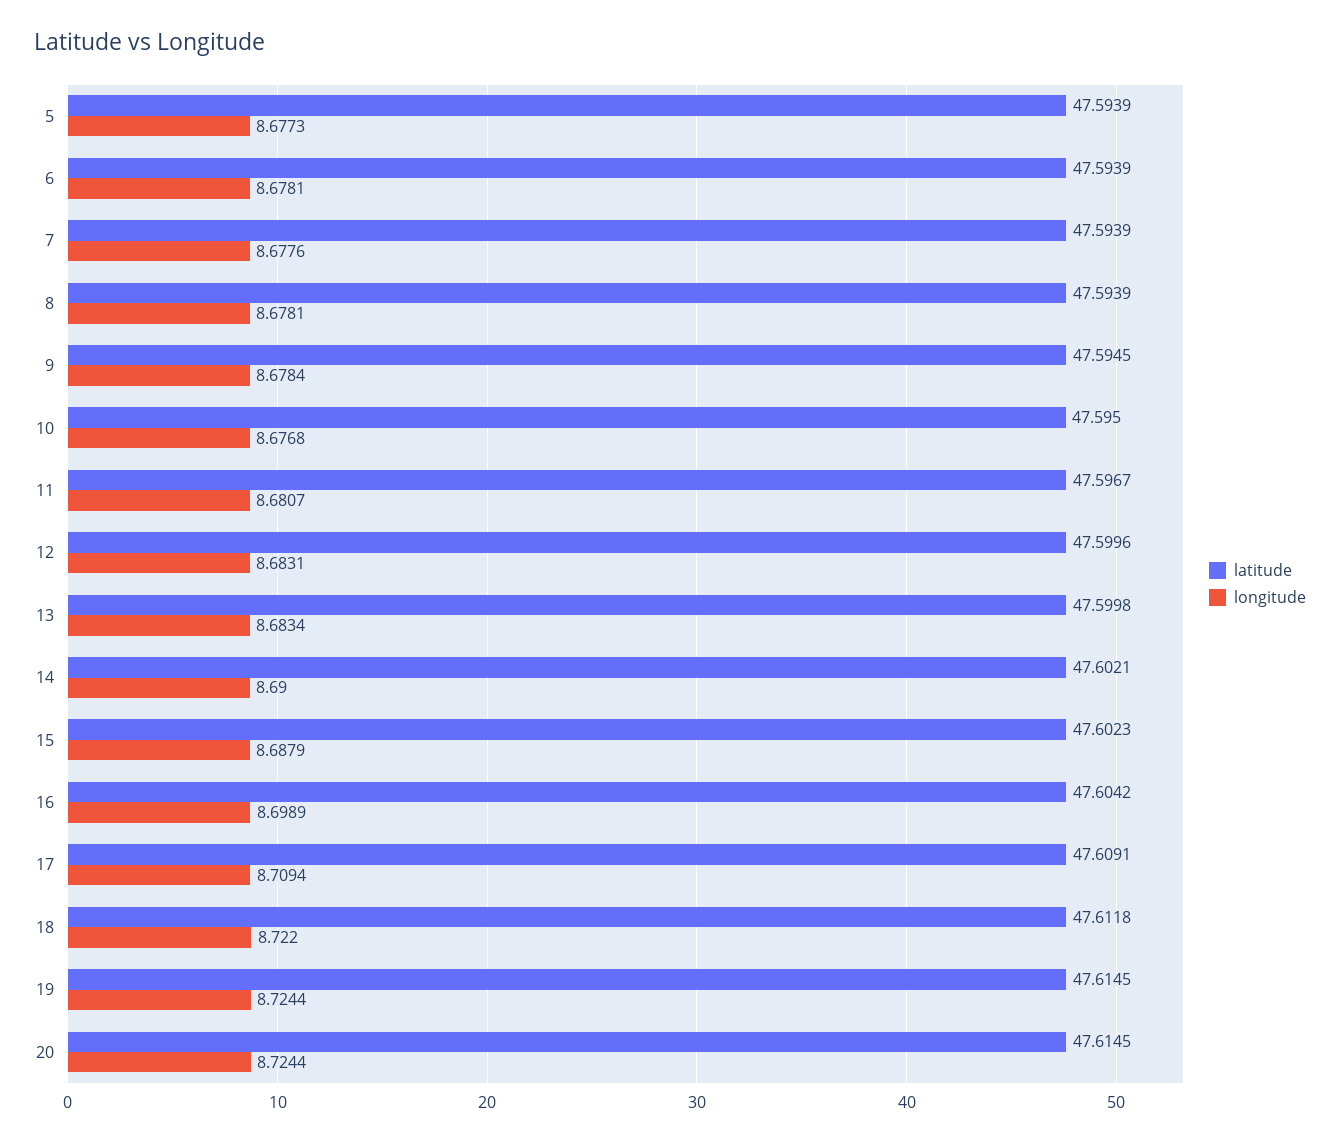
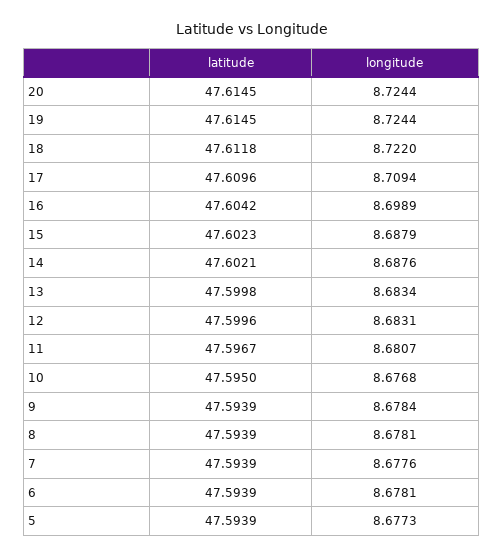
  {
    "latitude": {
      "5": 47.5939,
      "6": 47.5939,
      "7": 47.5939,
      "8": 47.5939,
-     "9": 47.5945,
+     "9": 47.5939,
      "10": 47.595,
      "11": 47.5967,
      "12": 47.5996,
      "13": 47.5998,
      "14": 47.6021,
      "15": 47.6023,
      "16": 47.6042,
-     "17": 47.6091,
+     "17": 47.6096,
      "18": 47.6118,
      "19": 47.6145,
      "20": 47.6145
    },
    "longitude": {
      "5": 8.6773,
      "6": 8.6781,
      "7": 8.6776,
      "8": 8.6781,
      "9": 8.6784,
      "10": 8.6768,
      "11": 8.6807,
      "12": 8.6831,
      "13": 8.6834,
-     "14": 8.69,
+     "14": 8.6876,
      "15": 8.6879,
      "16": 8.6989,
      "17": 8.7094,
      "18": 8.722,
      "19": 8.7244,
      "20": 8.7244
    }
  }

